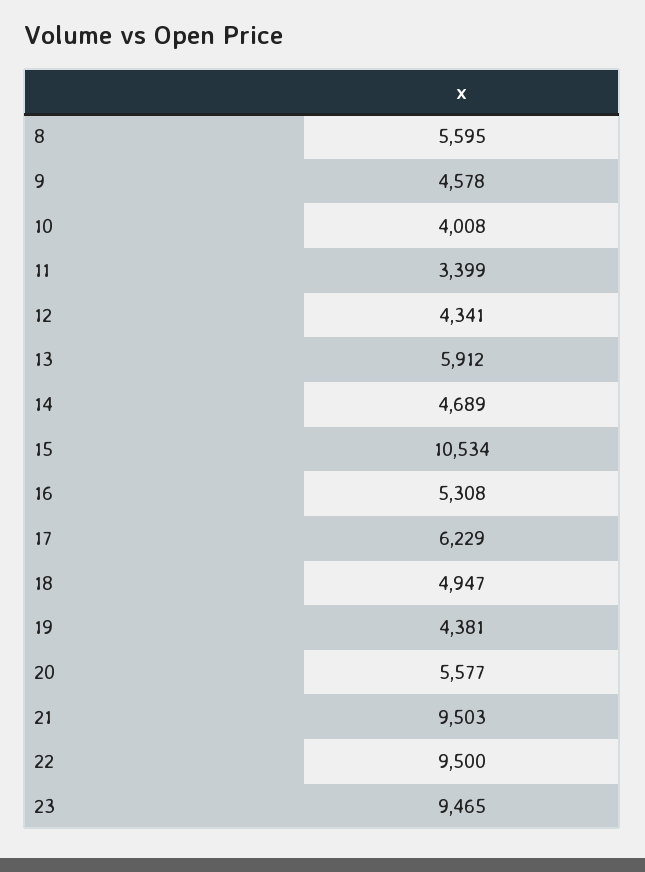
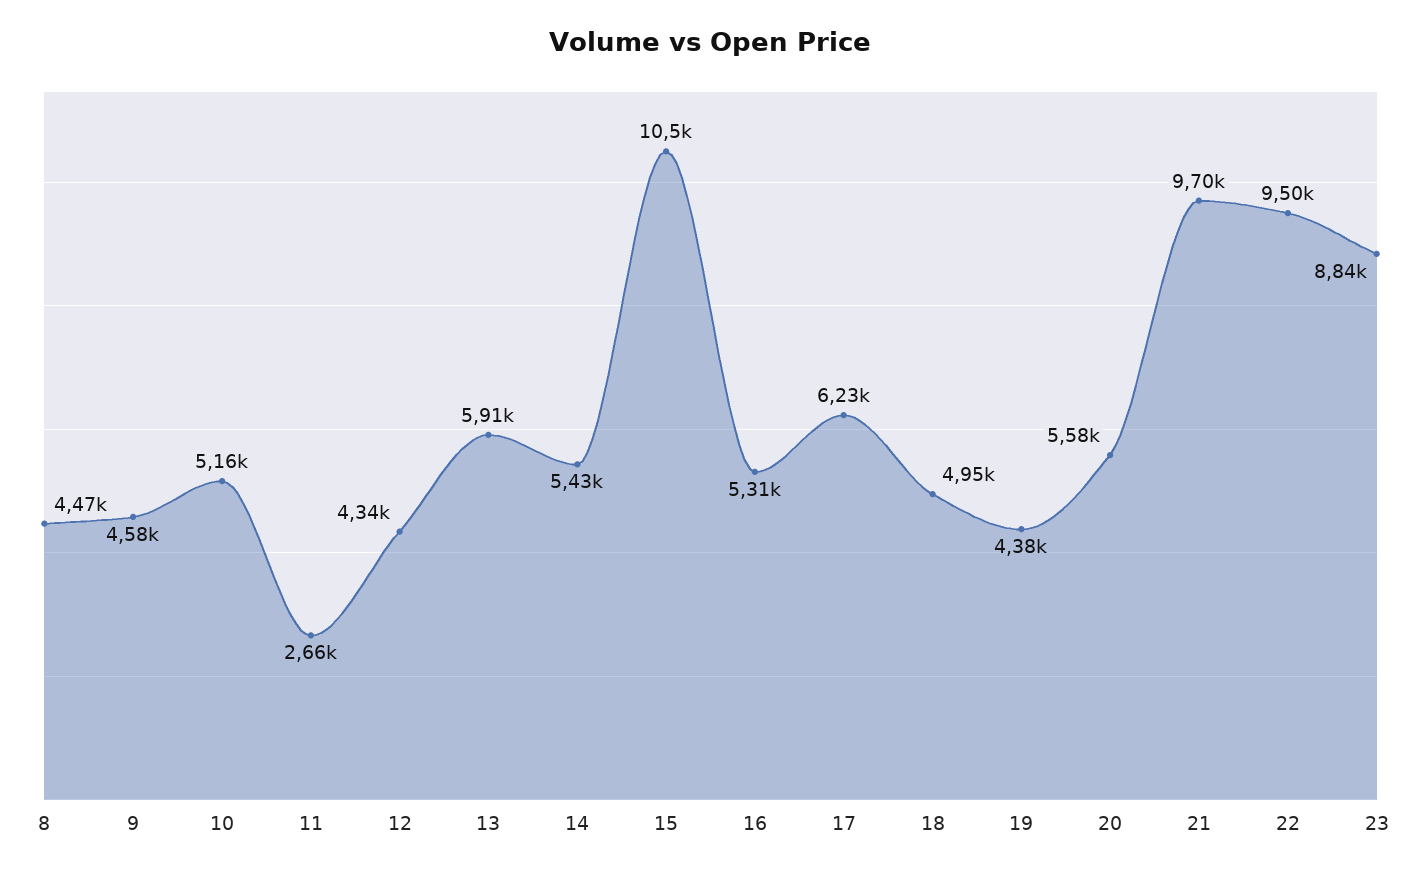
  {
-   "8": 5595,
+   "8": 4470,
    "9": 4578,
-   "10": 4008,
+   "10": 5160,
-   "11": 3399,
+   "11": 2660,
    "12": 4341,
    "13": 5912,
-   "14": 4689,
+   "14": 5430,
    "15": 10534,
    "16": 5308,
    "17": 6229,
    "18": 4947,
    "19": 4381,
    "20": 5577,
-   "21": 9503,
+   "21": 9700,
    "22": 9500,
-   "23": 9465
+   "23": 8840
  }

